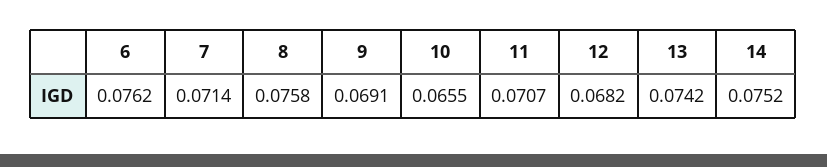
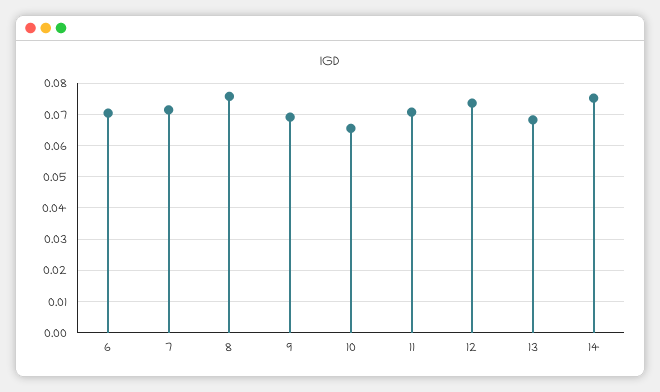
  {
-   "6": 0.0762,
+   "6": 0.07,
    "7": 0.0714,
    "8": 0.0758,
    "9": 0.0691,
    "10": 0.0655,
    "11": 0.0707,
-   "12": 0.0682,
+   "12": 0.074,
-   "13": 0.0742,
+   "13": 0.068,
    "14": 0.0752
  }

